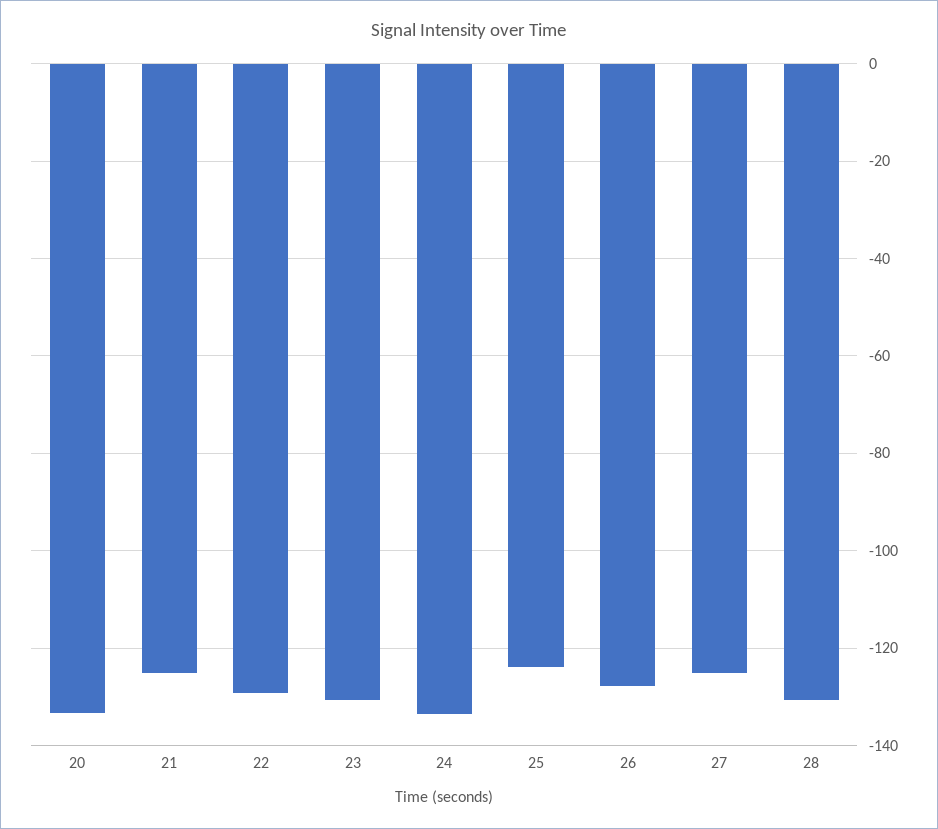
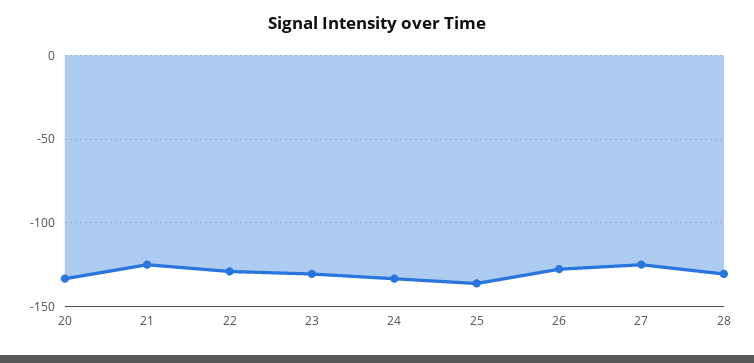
  {
    "20": -134,
    "21": -126,
    "22": -130,
    "23": -130,
    "24": -134,
-   "25": -124,
+   "25": -135,
    "26": -128,
    "27": -126,
    "28": -130
  }

